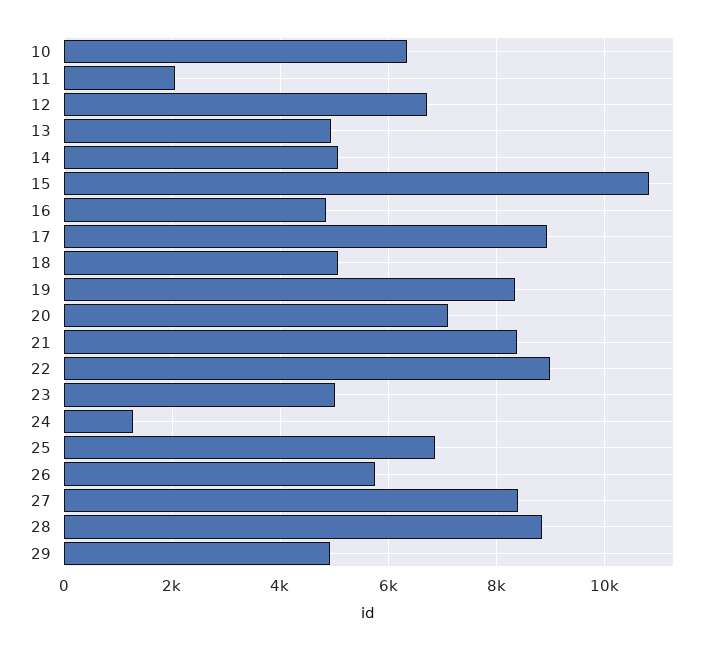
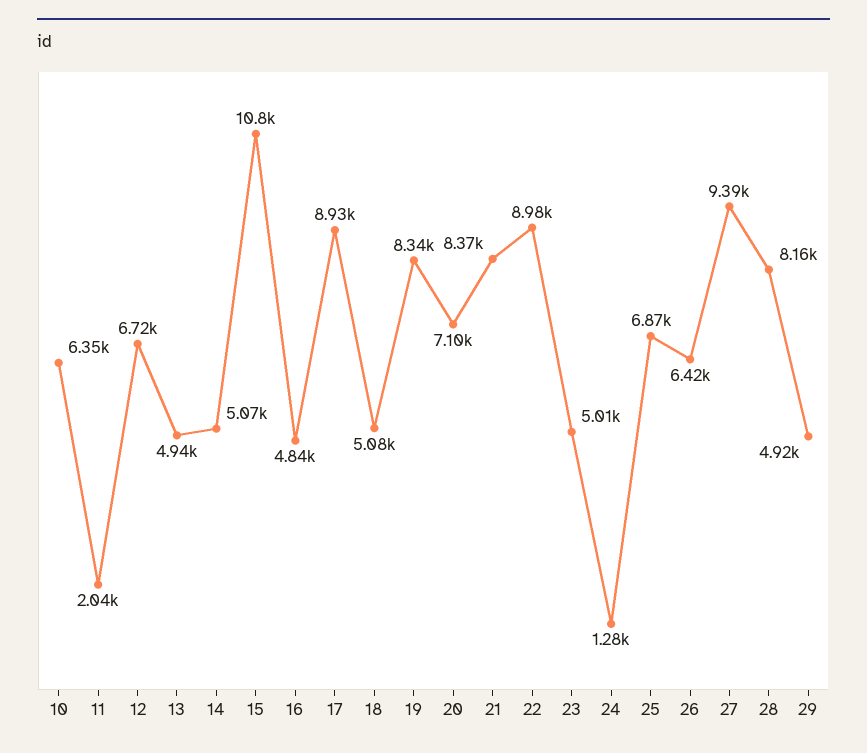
  {
    "10": 6350,
    "11": 2040,
    "12": 6720,
    "13": 4940,
    "14": 5070,
    "15": 10800,
    "16": 4840,
    "17": 8930,
    "18": 5080,
    "19": 8340,
    "20": 7100,
    "21": 8370,
    "22": 8980,
    "23": 5010,
    "24": 1280,
    "25": 6870,
-   "26": 5800,
+   "26": 6420,
-   "27": 8400,
+   "27": 9390,
-   "28": 8800,
+   "28": 8160,
    "29": 4920
  }

